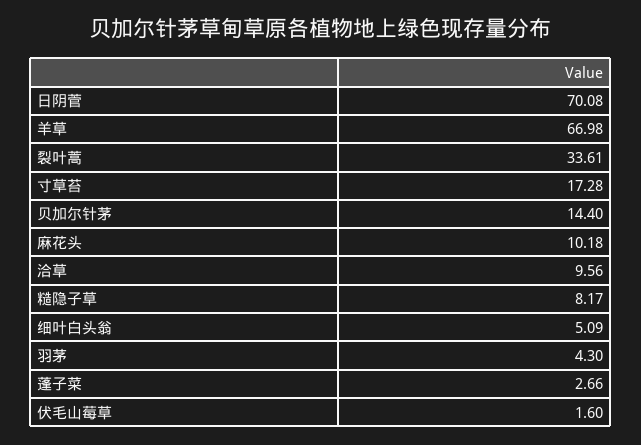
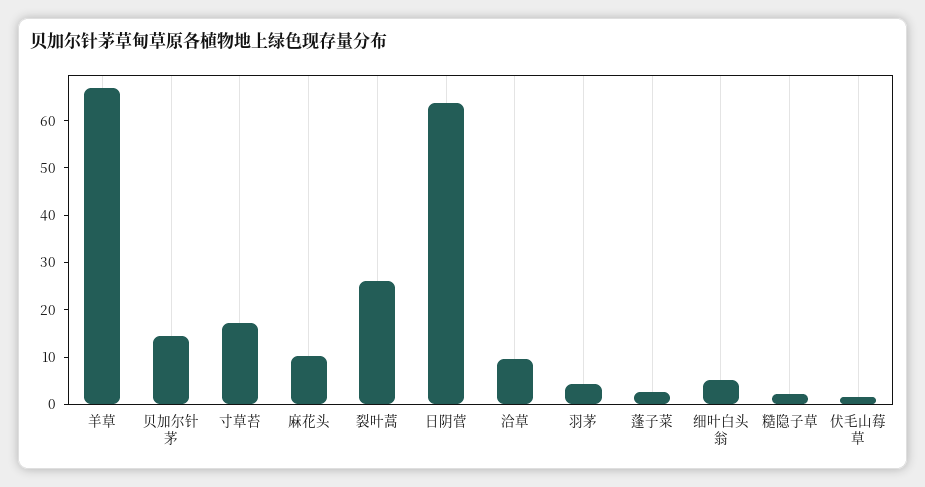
  {
-   "日阴菅": 70.08,
+   "日阴菅": 64,
    "羊草": 66.98,
-   "裂叶蒿": 33.61,
+   "裂叶蒿": 26,
    "寸草苔": 17.28,
    "贝加尔针茅": 14.4,
    "麻花头": 10.18,
    "洽草": 9.56,
-   "糙隐子草": 8.17,
+   "糙隐子草": 2,
    "细叶白头翁": 5.09,
    "羽茅": 4.3,
    "蓬子菜": 2.66,
    "伏毛山莓草": 1.6
  }

